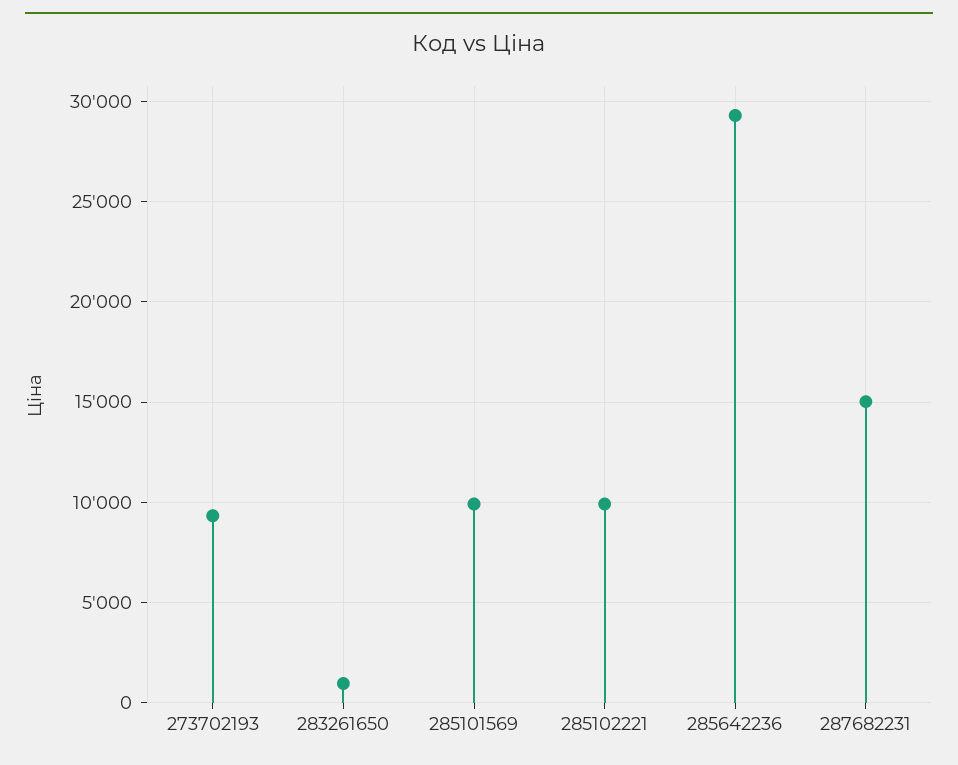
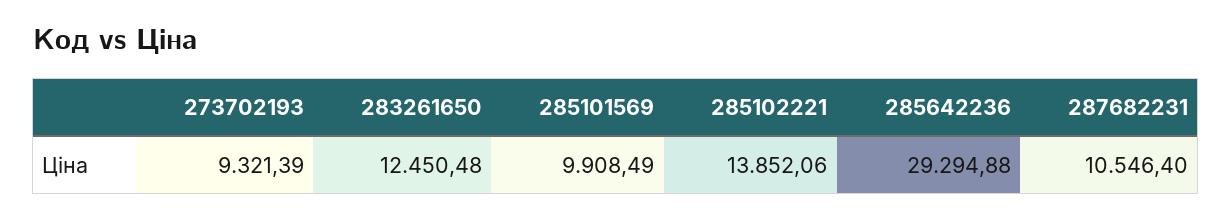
  {
    "273702193": 9321.39,
-   "283261650": 1000,
+   "283261650": 12450.48,
    "285101569": 9908.49,
-   "285102221": 10000,
+   "285102221": 13852.06,
    "285642236": 29294.88,
-   "287682231": 15000
+   "287682231": 10546.4
  }

